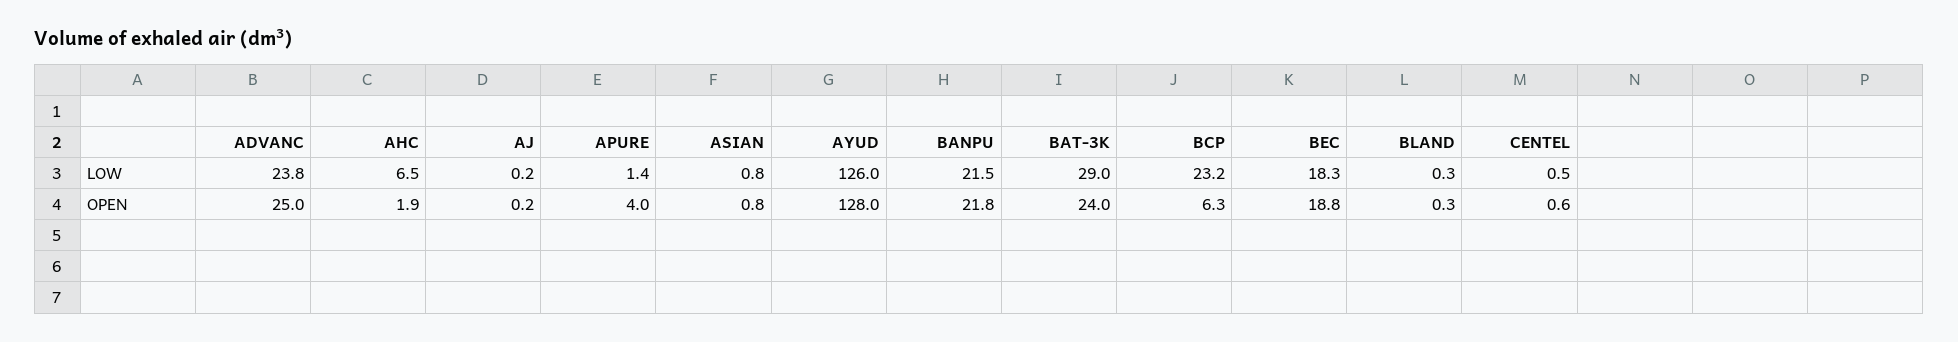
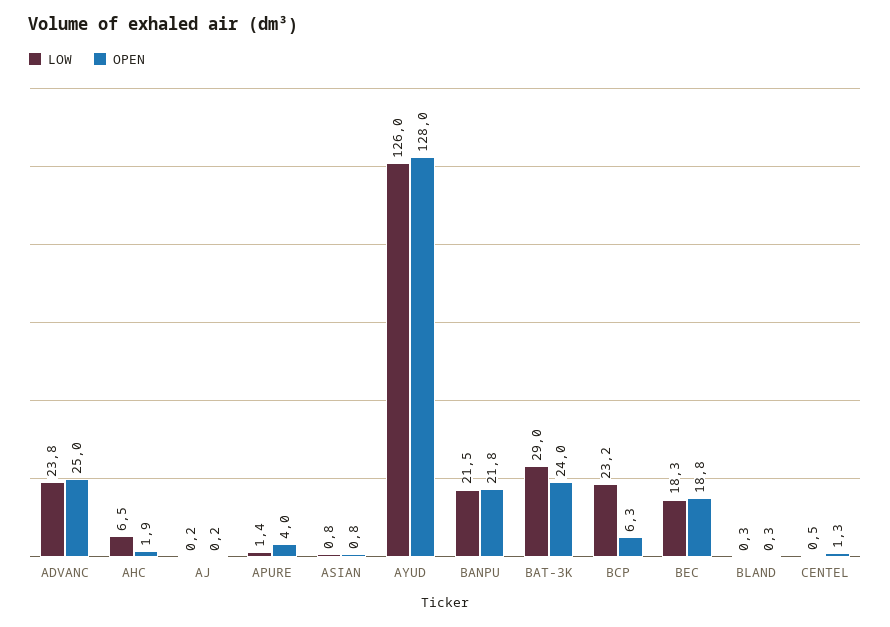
  {
    "LOW": {
      "ADVANC": 23.8,
      "AHC": 6.5,
      "AJ": 0.2,
      "APURE": 1.4,
      "ASIAN": 0.8,
      "AYUD": 126,
      "BANPU": 21.5,
      "BAT-3K": 29,
      "BCP": 23.2,
      "BEC": 18.3,
      "BLAND": 0.3,
      "CENTEL": 0.5
    },
    "OPEN": {
      "ADVANC": 25,
      "AHC": 1.9,
      "AJ": 0.2,
      "APURE": 4,
      "ASIAN": 0.8,
      "AYUD": 128,
      "BANPU": 21.8,
      "BAT-3K": 24,
      "BCP": 6.3,
      "BEC": 18.8,
      "BLAND": 0.3,
-     "CENTEL": 0.6
+     "CENTEL": 1.3
    }
  }

